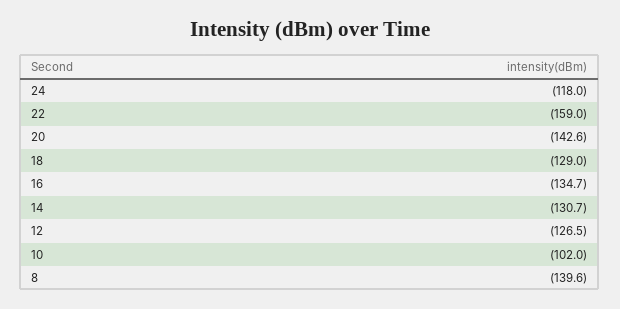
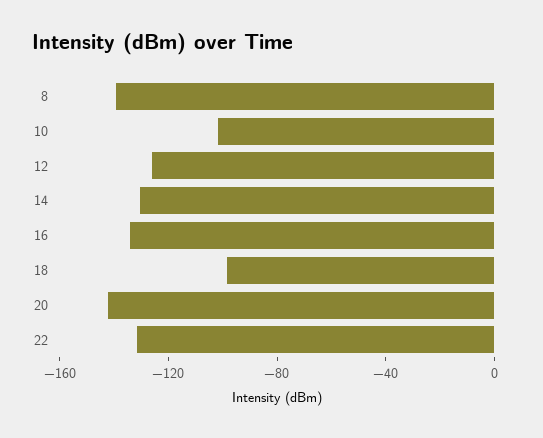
  {
-   "24": -118,
-   "22": -159,
+   "22": -130,
    "20": -142.6,
-   "18": -129,
+   "18": -100,
    "16": -134.7,
    "14": -130.7,
    "12": -126.5,
    "10": -102,
    "8": -139.6
  }

